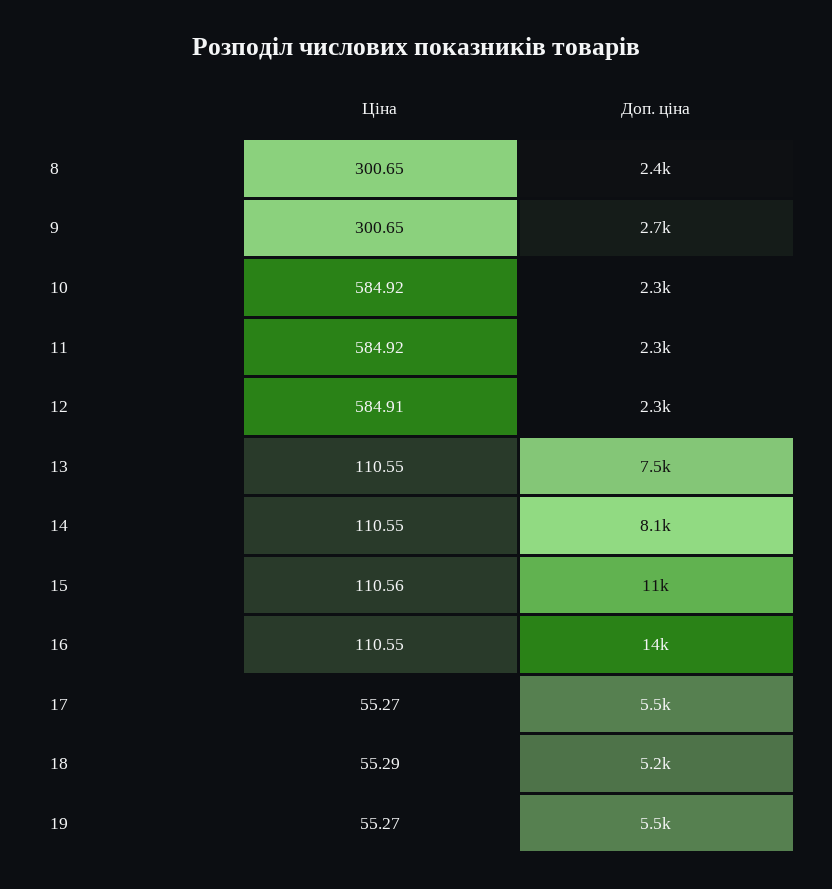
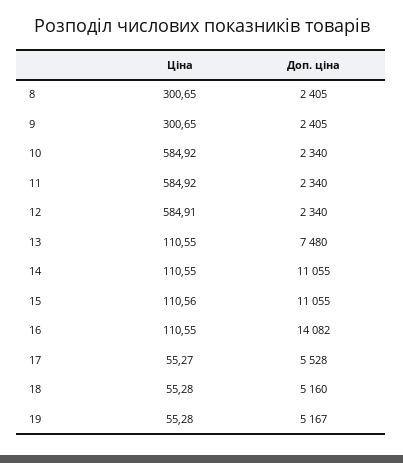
  {
    "Ціна": {
      "8": 300.65,
      "9": 300.65,
      "10": 584.92,
      "11": 584.92,
      "12": 584.91,
      "13": 110.55,
      "14": 110.55,
      "15": 110.56,
      "16": 110.55,
      "17": 55.27,
-     "18": 55.29,
+     "18": 55.28,
-     "19": 55.27
+     "19": 55.28
    },
    "Доп. ціна": {
      "8": 2405,
-     "9": 2700,
+     "9": 2405,
      "10": 2340,
      "11": 2340,
      "12": 2340,
      "13": 7480,
-     "14": 8100,
+     "14": 11055,
      "15": 11055,
      "16": 14082,
      "17": 5528,
      "18": 5160,
-     "19": 5500
+     "19": 5167
    }
  }

